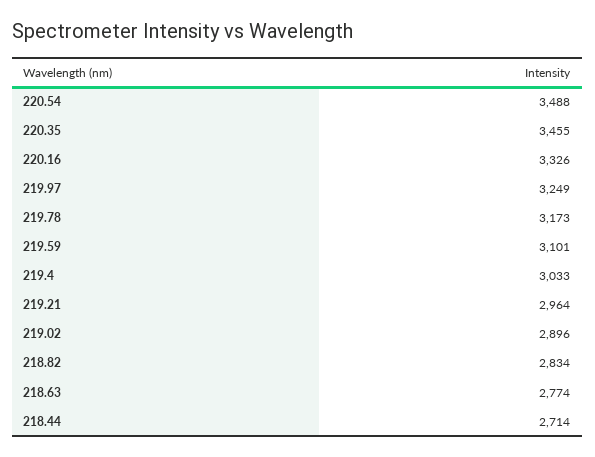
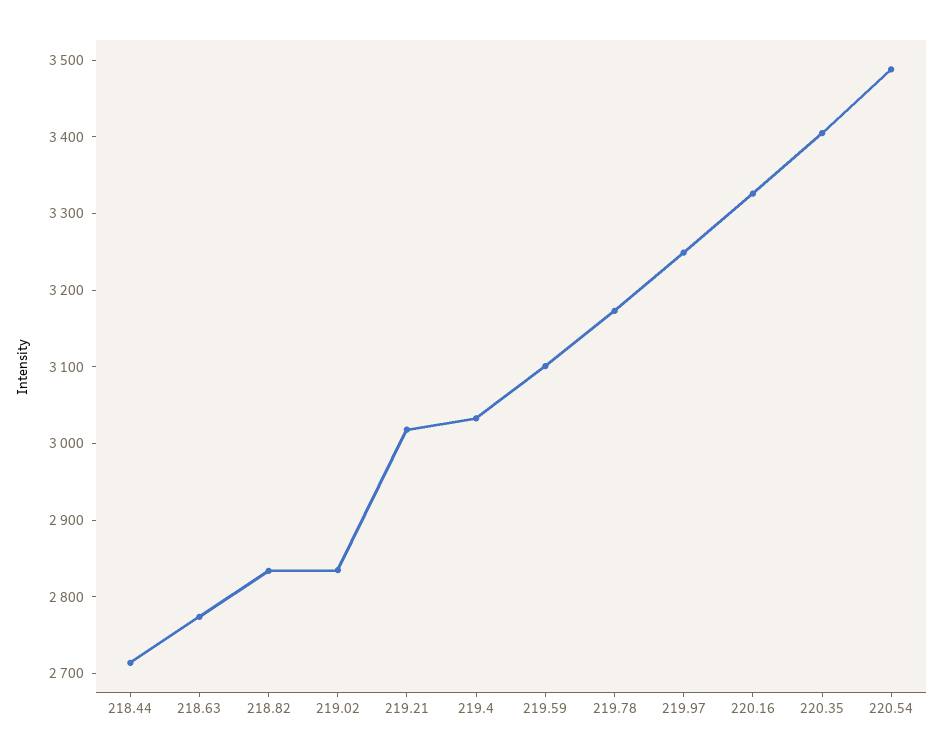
  {
    "220.54": 3488,
-   "220.35": 3455,
+   "220.35": 3400,
    "220.16": 3326,
    "219.97": 3249,
    "219.78": 3173,
    "219.59": 3101,
    "219.4": 3033,
-   "219.21": 2964,
+   "219.21": 3020,
-   "219.02": 2896,
+   "219.02": 2840,
    "218.82": 2834,
    "218.63": 2774,
    "218.44": 2714
  }

